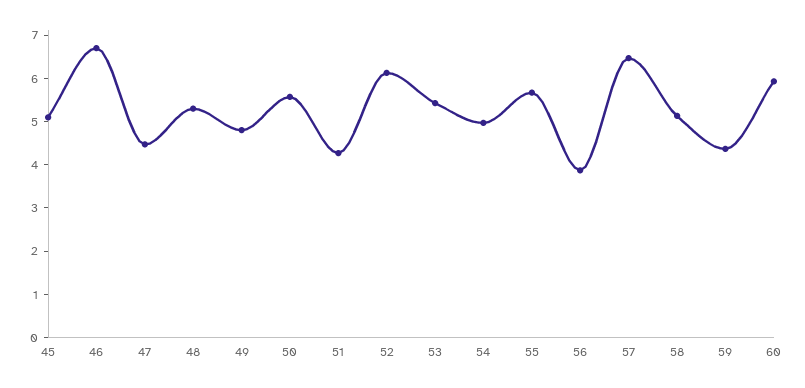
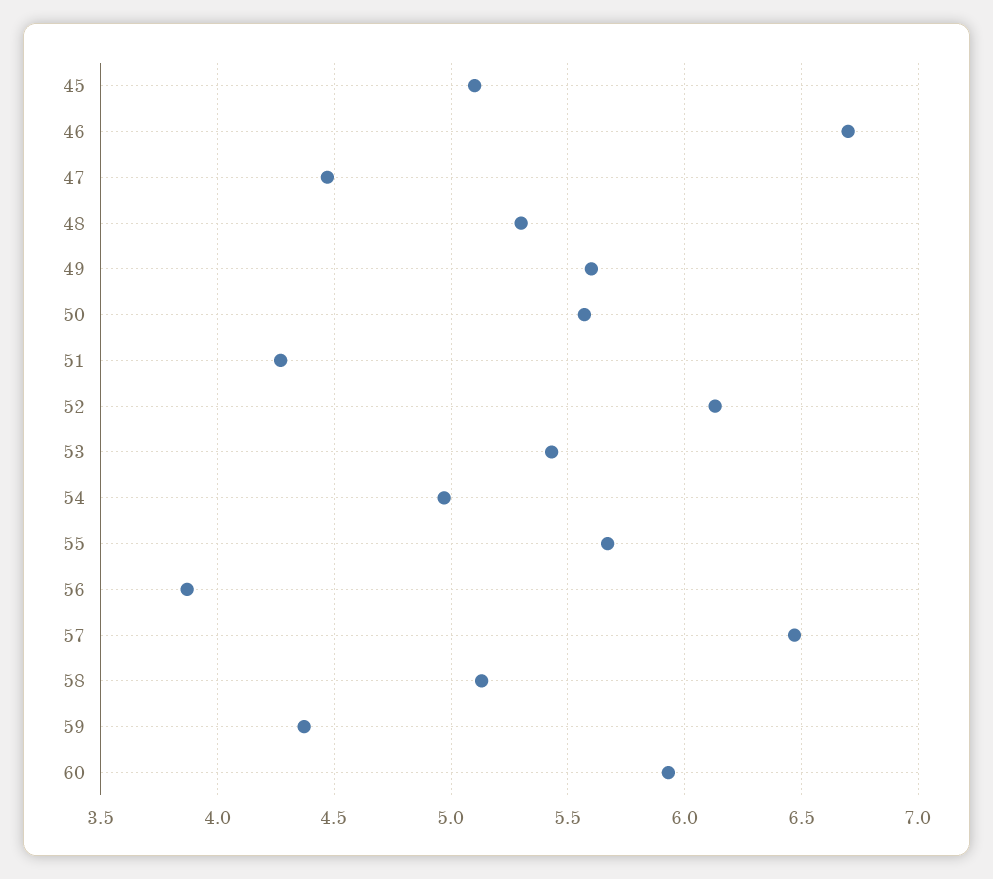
  {
    "45": 5.1,
    "46": 6.7,
    "47": 4.45,
    "48": 5.3,
-   "49": 4.8,
+   "49": 5.6,
    "50": 5.55,
    "51": 4.25,
    "52": 6.15,
    "53": 5.45,
    "54": 4.95,
    "55": 5.65,
    "56": 3.85,
    "57": 6.45,
    "58": 5.15,
    "59": 4.35,
    "60": 5.95
  }

